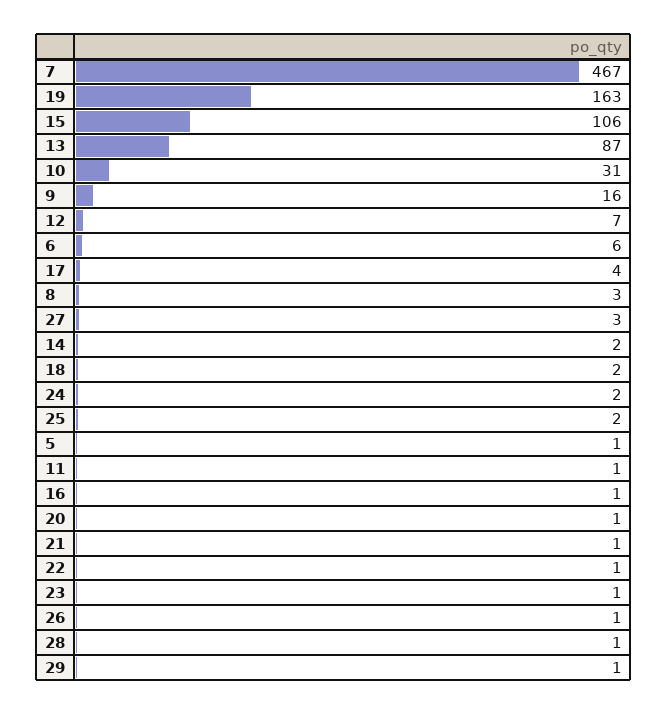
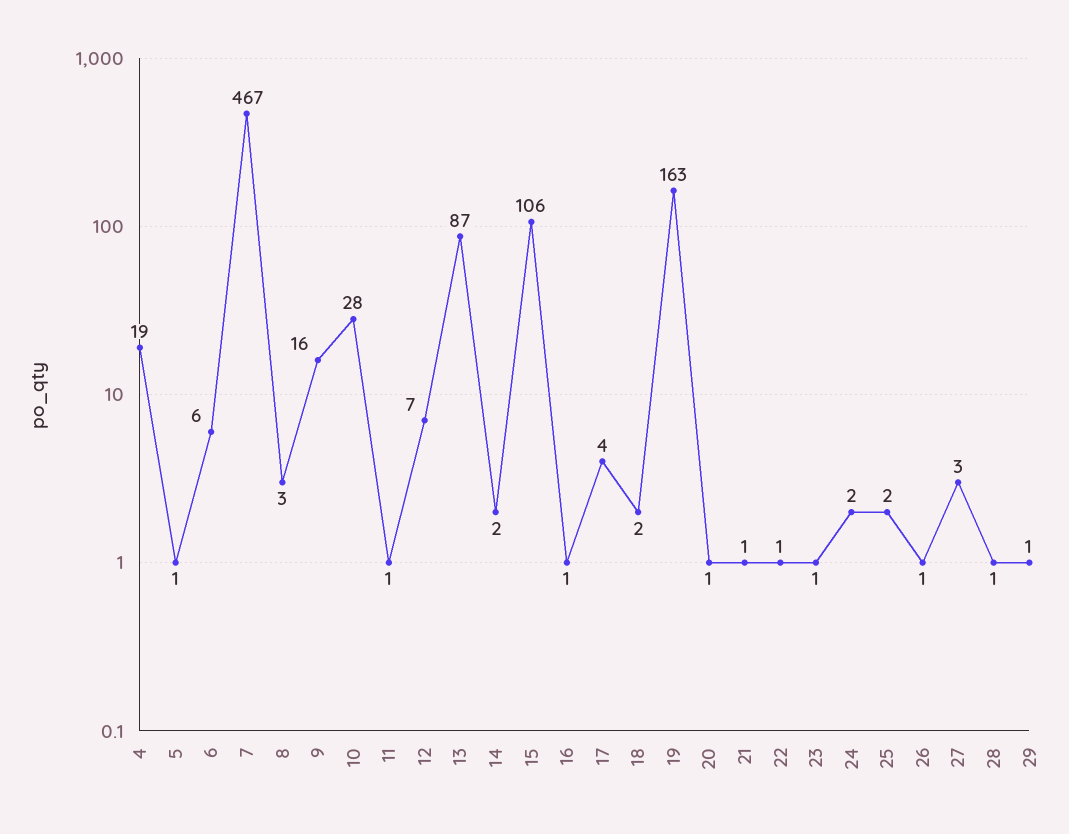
  {
    "7": 467,
    "19": 163,
    "15": 106,
    "13": 87,
-   "10": 31,
+   "10": 28,
    "9": 16,
    "12": 7,
    "6": 6,
    "17": 4,
    "8": 3,
    "27": 3,
    "14": 2,
    "18": 2,
    "24": 2,
    "25": 2,
    "5": 1,
    "11": 1,
    "16": 1,
    "20": 1,
    "21": 1,
    "22": 1,
    "23": 1,
    "26": 1,
    "28": 1,
-   "29": 1
+   "29": 1,
+   "4": 19
  }

